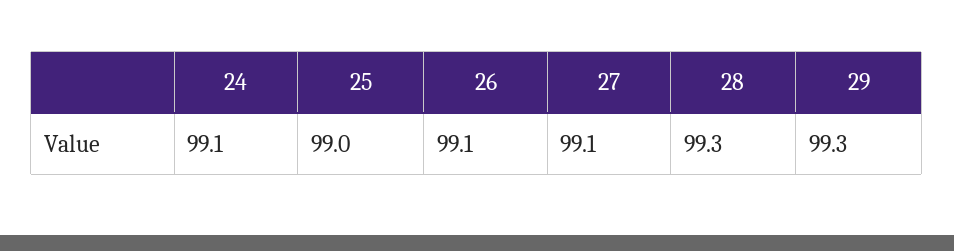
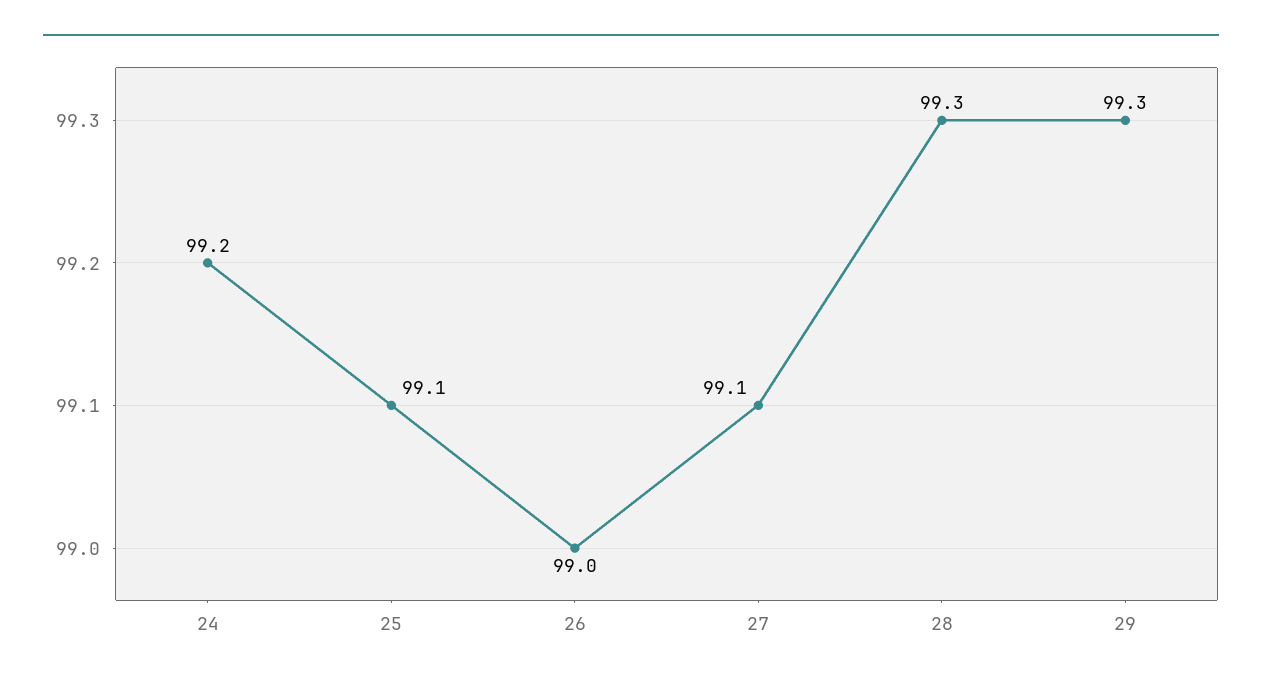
  {
-   "24": 99.1,
+   "24": 99.2,
-   "25": 99,
+   "25": 99.1,
-   "26": 99.1,
+   "26": 99,
    "27": 99.1,
    "28": 99.3,
    "29": 99.3
  }

